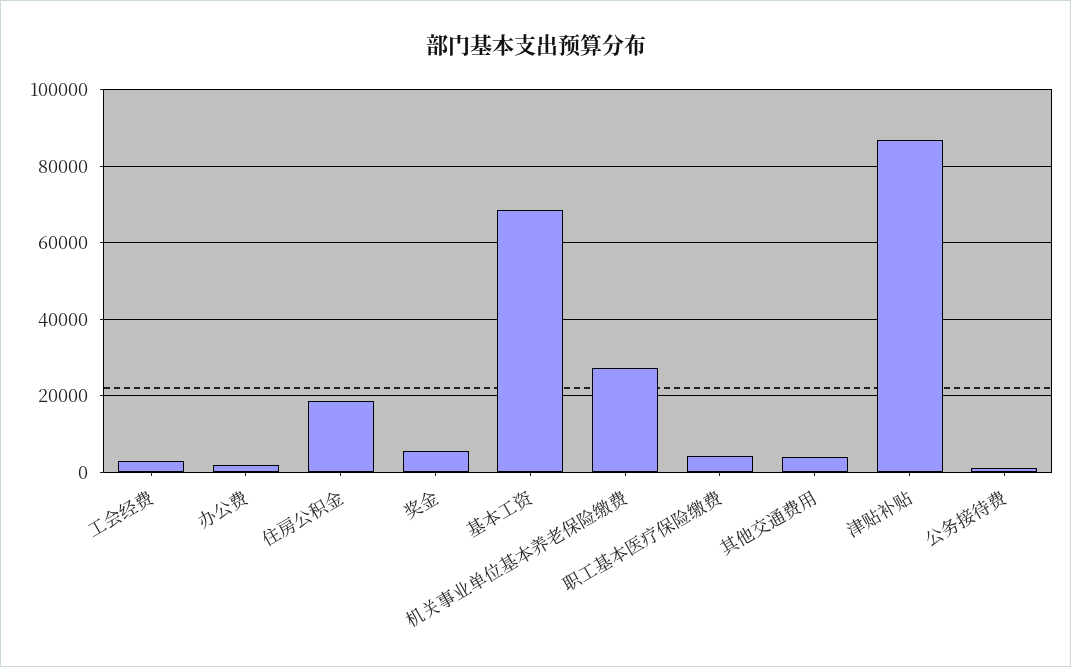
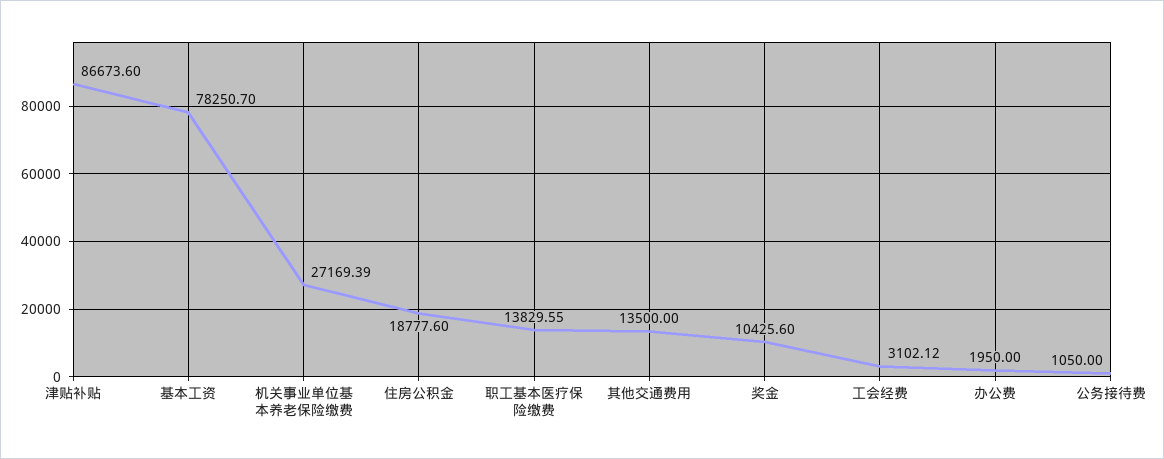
  {
    "工会经费": 3102.12,
    "办公费": 1950,
    "住房公积金": 18777.6,
-   "奖金": 6000,
+   "奖金": 10425.6,
-   "基本工资": 68000,
+   "基本工资": 78250.7,
    "机关事业单位基本养老保险缴费": 27169.39,
-   "职工基本医疗保险缴费": 4000,
+   "职工基本医疗保险缴费": 13829.55,
-   "其他交通费用": 4000,
+   "其他交通费用": 13500,
    "津贴补贴": 86673.6,
    "公务接待费": 1050
  }

